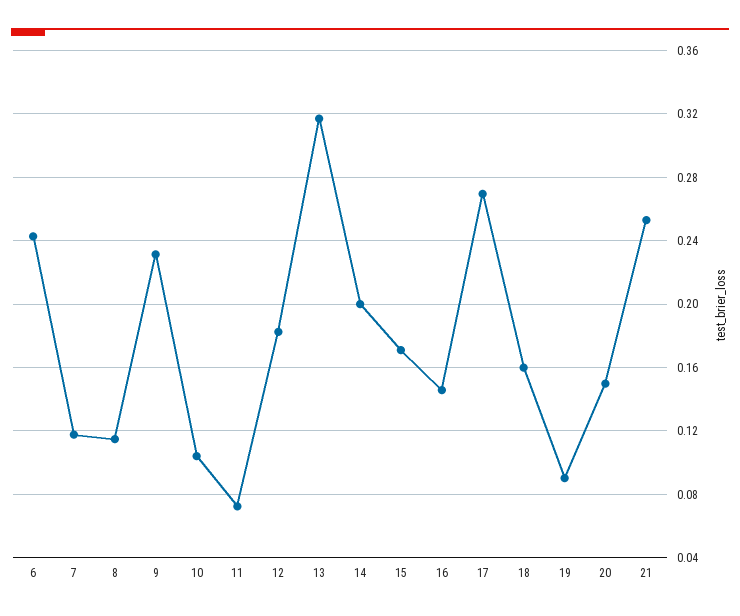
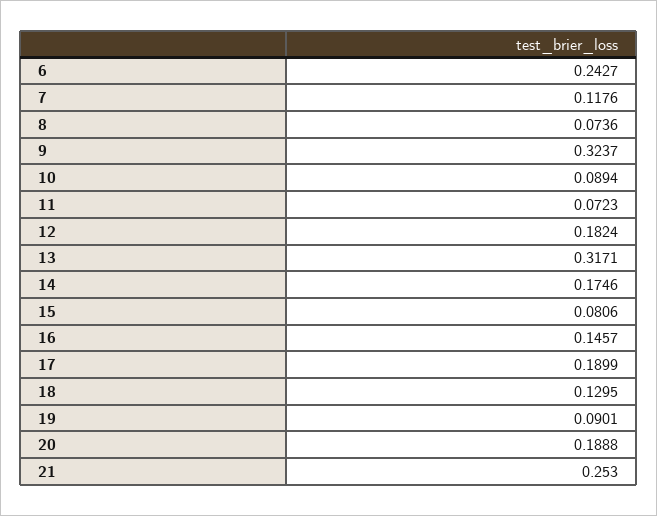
  {
    "6": 0.2427,
    "7": 0.1176,
-   "8": 0.115,
+   "8": 0.0736,
-   "9": 0.23,
+   "9": 0.3237,
-   "10": 0.105,
+   "10": 0.0894,
    "11": 0.0723,
    "12": 0.1824,
    "13": 0.3171,
-   "14": 0.2,
+   "14": 0.1746,
-   "15": 0.17,
+   "15": 0.0806,
    "16": 0.1457,
-   "17": 0.27,
+   "17": 0.1899,
-   "18": 0.16,
+   "18": 0.1295,
    "19": 0.0901,
-   "20": 0.15,
+   "20": 0.1888,
    "21": 0.253
  }

